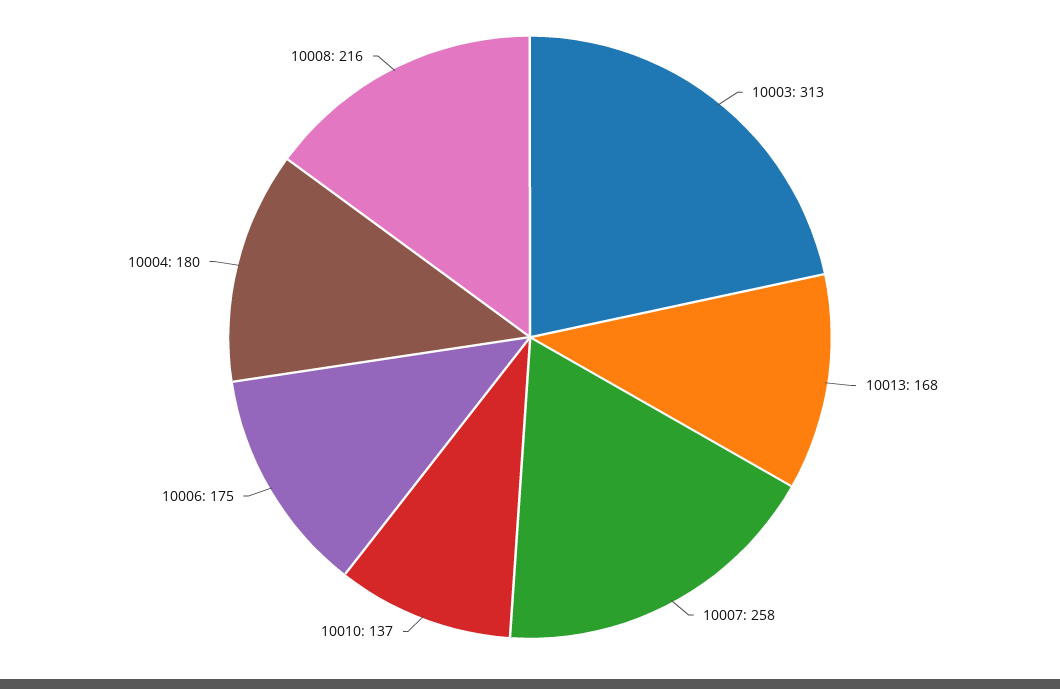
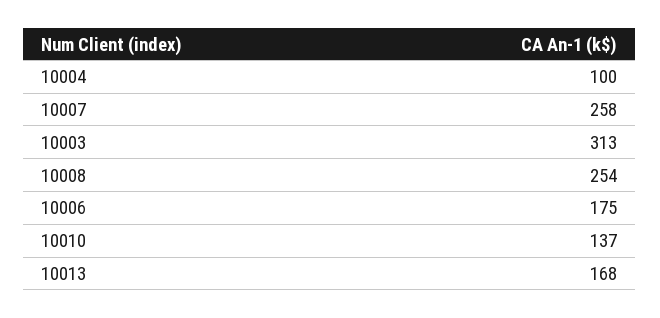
  {
    "10003": 313,
    "10013": 168,
    "10007": 258,
    "10010": 137,
    "10006": 175,
-   "10004": 180,
+   "10004": 100,
-   "10008": 216
+   "10008": 254
  }

